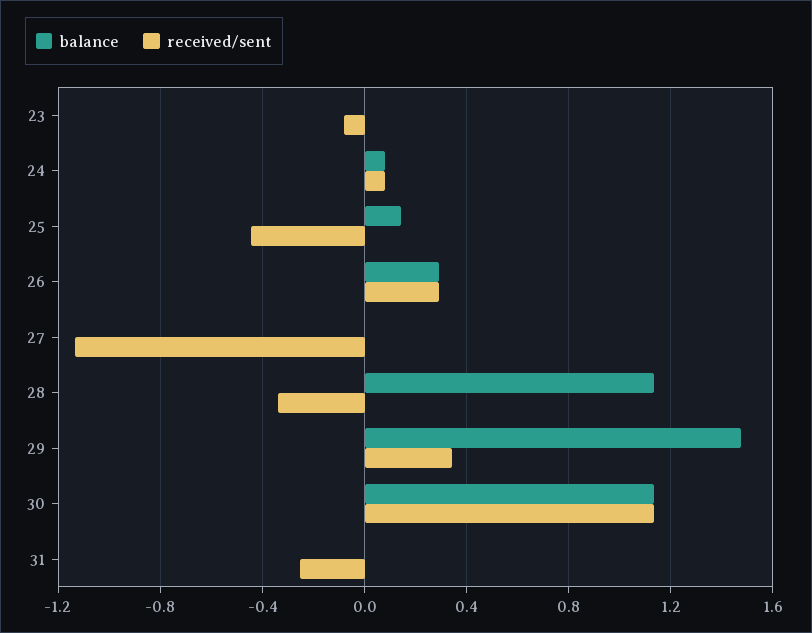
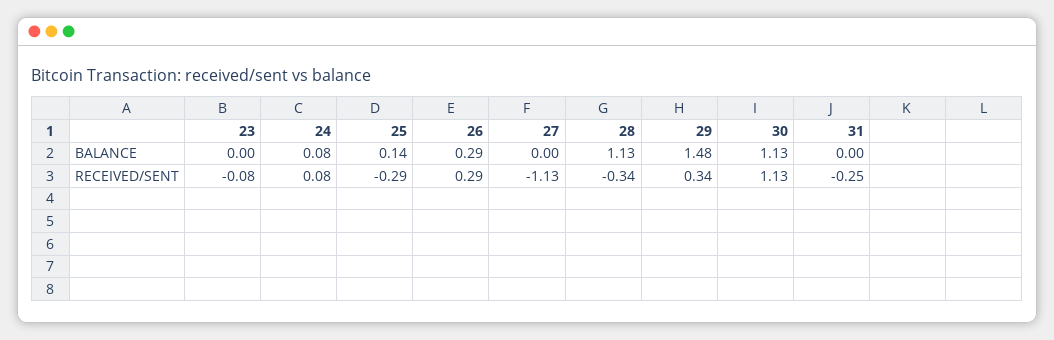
  {
    "balance": {
      "23": 0,
      "24": 0.08,
      "25": 0.14,
      "26": 0.29,
      "27": 0,
      "28": 1.13,
      "29": 1.48,
      "30": 1.13,
      "31": 0
    },
    "received/sent": {
      "23": -0.08,
      "24": 0.08,
-     "25": -0.45,
+     "25": -0.29,
      "26": 0.29,
      "27": -1.13,
      "28": -0.34,
      "29": 0.34,
      "30": 1.13,
      "31": -0.25
    }
  }

